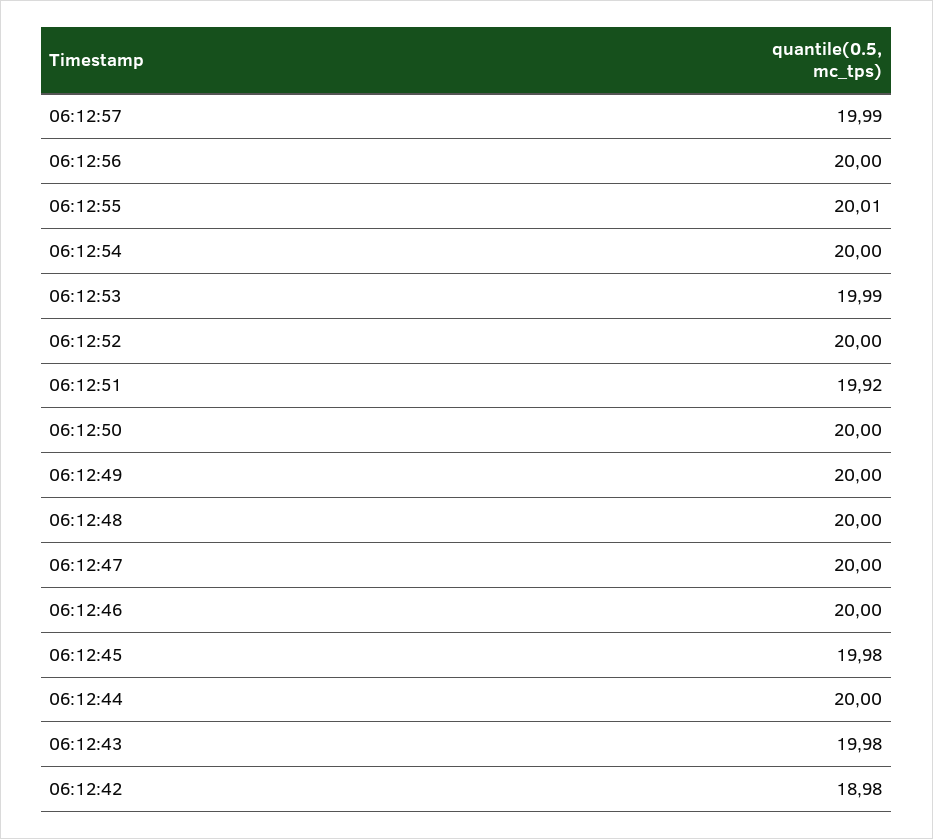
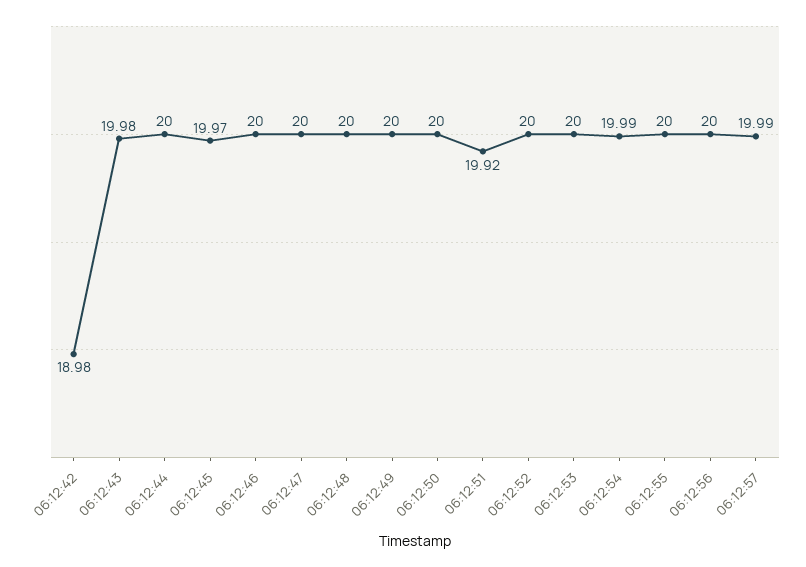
  {
    "06:12:57": 19.99,
    "06:12:56": 20,
-   "06:12:55": 20.01,
+   "06:12:55": 20,
-   "06:12:54": 20,
+   "06:12:54": 19.99,
-   "06:12:53": 19.99,
+   "06:12:53": 20,
    "06:12:52": 20,
    "06:12:51": 19.92,
    "06:12:50": 20,
    "06:12:49": 20,
    "06:12:48": 20,
    "06:12:47": 20,
    "06:12:46": 20,
-   "06:12:45": 19.98,
+   "06:12:45": 19.97,
    "06:12:44": 20,
    "06:12:43": 19.98,
    "06:12:42": 18.98
  }

